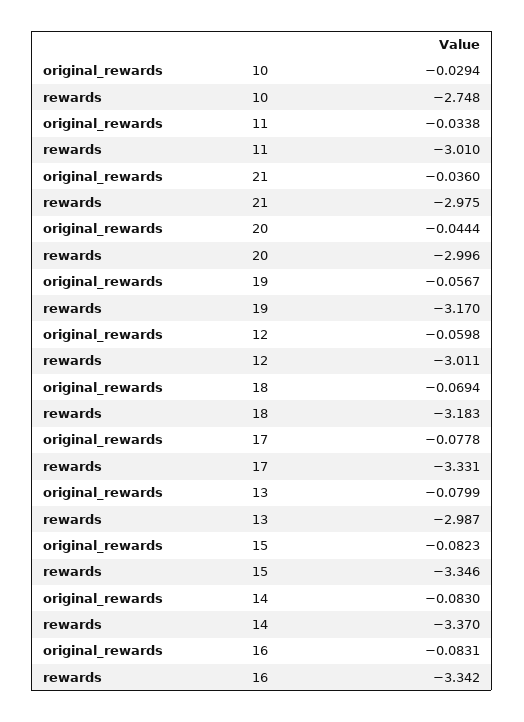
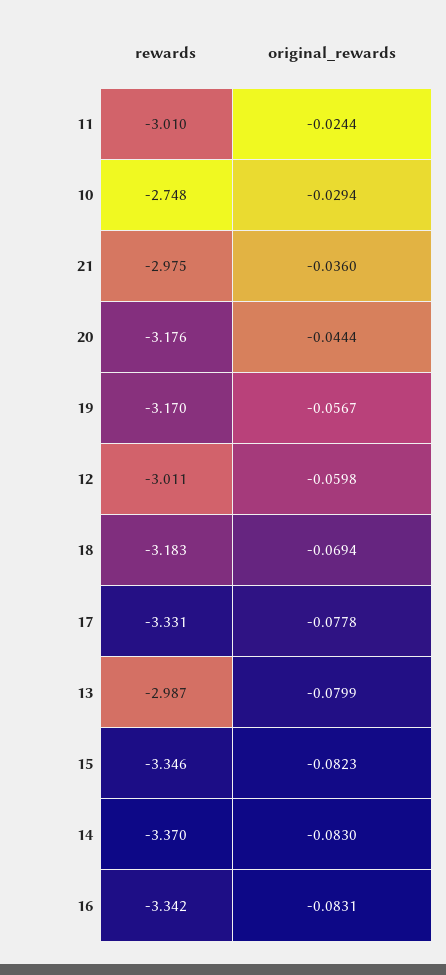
  {
    "original_rewards": {
      "10": -0.0294,
-     "11": -0.0338,
+     "11": -0.0244,
      "21": -0.036,
      "20": -0.0444,
      "19": -0.0567,
      "12": -0.0598,
      "18": -0.0694,
      "17": -0.0778,
      "13": -0.0799,
      "15": -0.0823,
      "14": -0.083,
      "16": -0.0831
    },
    "rewards": {
      "10": -2.748,
      "11": -3.01,
      "21": -2.975,
-     "20": -2.996,
+     "20": -3.176,
      "19": -3.17,
      "12": -3.011,
      "18": -3.183,
      "17": -3.331,
      "13": -2.987,
      "15": -3.346,
      "14": -3.37,
      "16": -3.342
    }
  }

